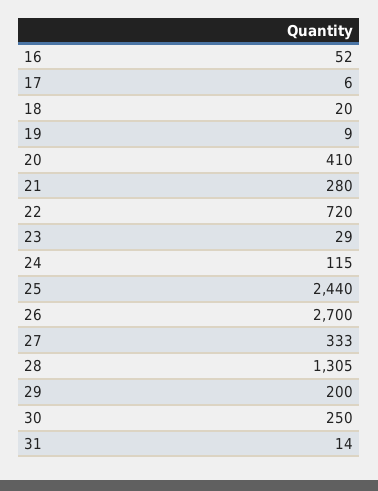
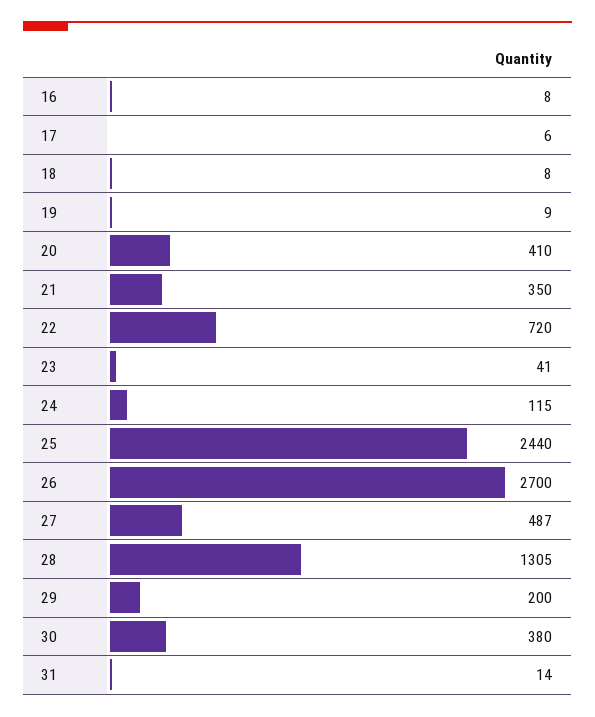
  {
-   "16": 52,
+   "16": 8,
    "17": 6,
-   "18": 20,
+   "18": 8,
    "19": 9,
    "20": 410,
-   "21": 280,
+   "21": 350,
    "22": 720,
-   "23": 29,
+   "23": 41,
    "24": 115,
    "25": 2440,
    "26": 2700,
-   "27": 333,
+   "27": 487,
    "28": 1305,
    "29": 200,
-   "30": 250,
+   "30": 380,
    "31": 14
  }

